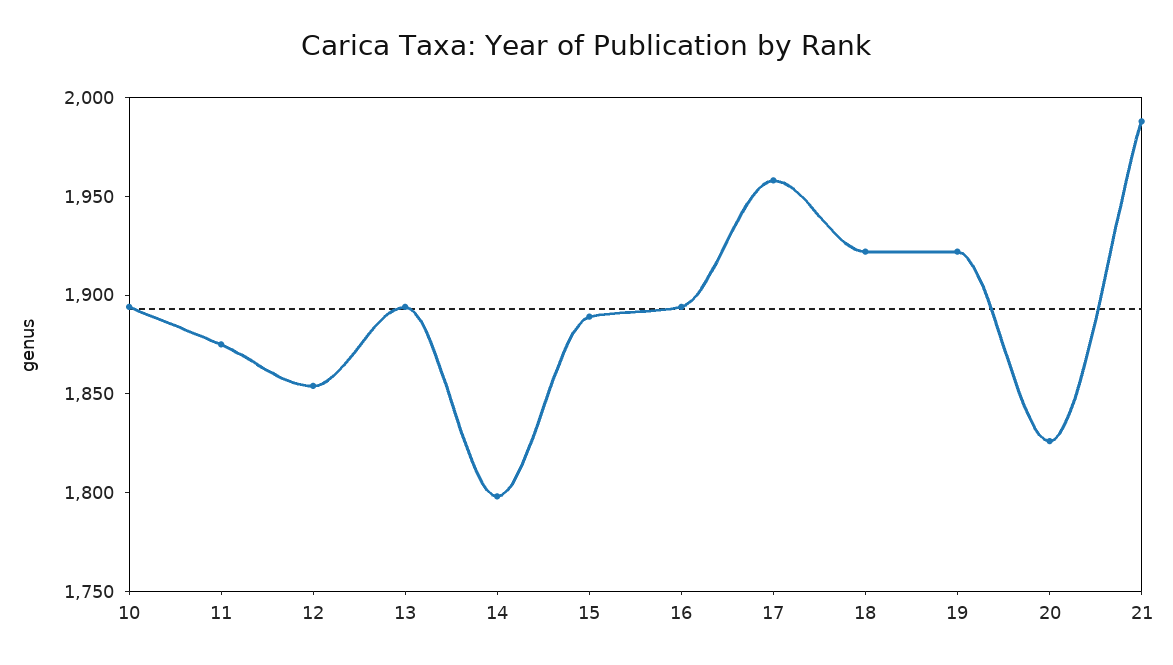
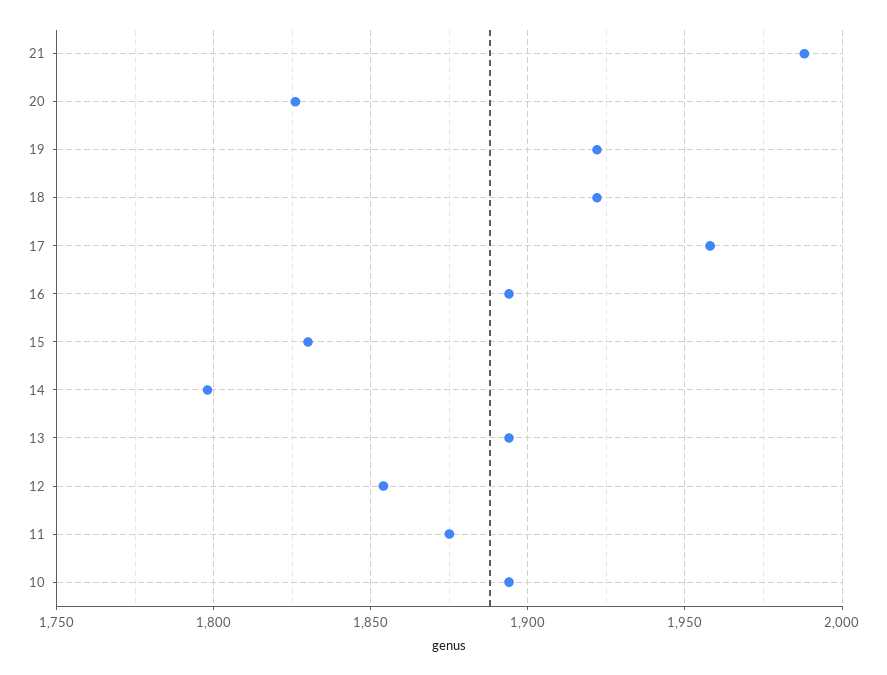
  {
    "10": 1895,
    "11": 1875,
    "12": 1855,
    "13": 1895,
    "14": 1800,
-   "15": 1890,
+   "15": 1830,
    "16": 1895,
    "17": 1960,
    "18": 1920,
    "19": 1920,
    "20": 1825,
    "21": 1990
  }

